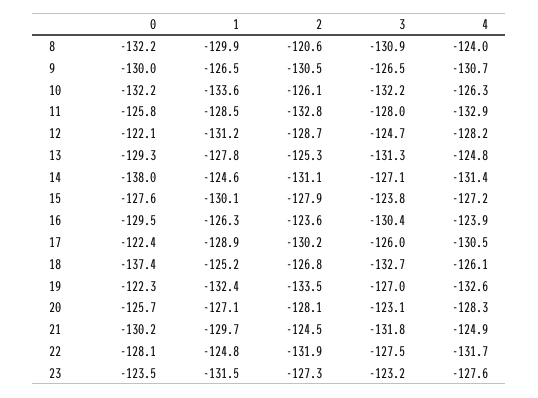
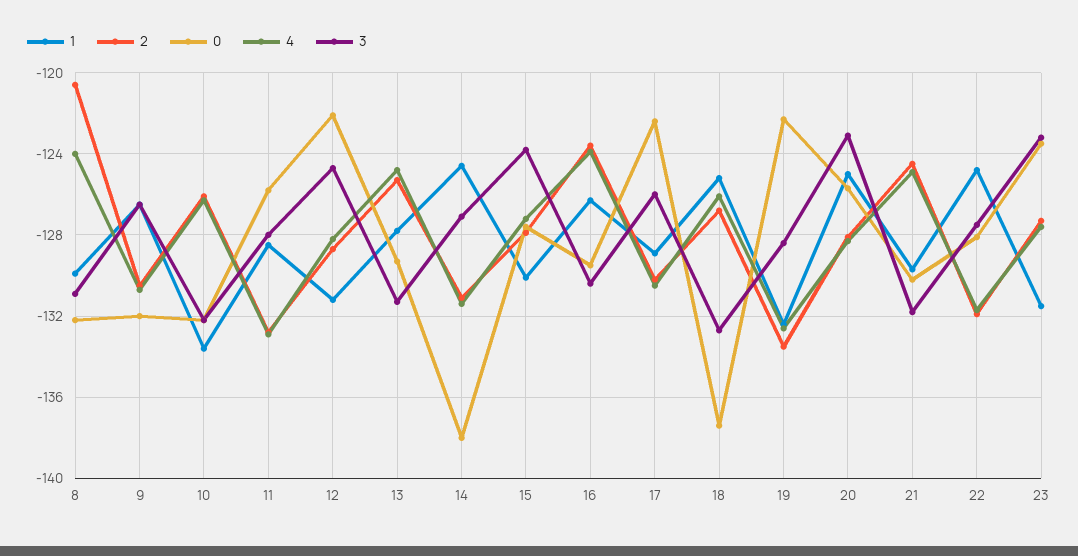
  {
    "0": {
      "8": -132.2,
-     "9": -130,
+     "9": -132,
      "10": -132.2,
      "11": -125.8,
      "12": -122.1,
      "13": -129.3,
      "14": -138,
      "15": -127.6,
      "16": -129.5,
      "17": -122.4,
      "18": -137.4,
      "19": -122.3,
      "20": -125.7,
      "21": -130.2,
      "22": -128.1,
      "23": -123.5
    },
    "1": {
      "8": -129.9,
      "9": -126.5,
      "10": -133.6,
      "11": -128.5,
      "12": -131.2,
      "13": -127.8,
      "14": -124.6,
      "15": -130.1,
      "16": -126.3,
      "17": -128.9,
      "18": -125.2,
      "19": -132.4,
-     "20": -127.1,
+     "20": -125,
      "21": -129.7,
      "22": -124.8,
      "23": -131.5
    },
    "2": {
      "8": -120.6,
      "9": -130.5,
      "10": -126.1,
      "11": -132.8,
      "12": -128.7,
      "13": -125.3,
      "14": -131.1,
      "15": -127.9,
      "16": -123.6,
      "17": -130.2,
      "18": -126.8,
      "19": -133.5,
      "20": -128.1,
      "21": -124.5,
      "22": -131.9,
      "23": -127.3
    },
    "3": {
      "8": -130.9,
      "9": -126.5,
      "10": -132.2,
      "11": -128,
      "12": -124.7,
      "13": -131.3,
      "14": -127.1,
      "15": -123.8,
      "16": -130.4,
      "17": -126,
      "18": -132.7,
-     "19": -127,
+     "19": -128.5,
      "20": -123.1,
      "21": -131.8,
      "22": -127.5,
      "23": -123.2
    },
    "4": {
      "8": -124,
      "9": -130.7,
      "10": -126.3,
      "11": -132.9,
      "12": -128.2,
      "13": -124.8,
      "14": -131.4,
      "15": -127.2,
      "16": -123.9,
      "17": -130.5,
      "18": -126.1,
      "19": -132.6,
      "20": -128.3,
      "21": -124.9,
      "22": -131.7,
      "23": -127.6
    }
  }

